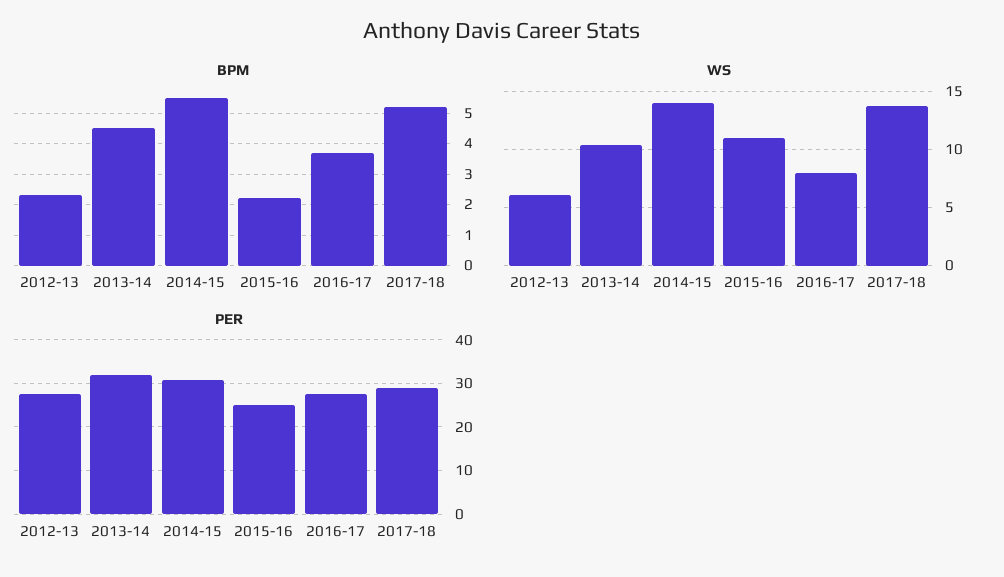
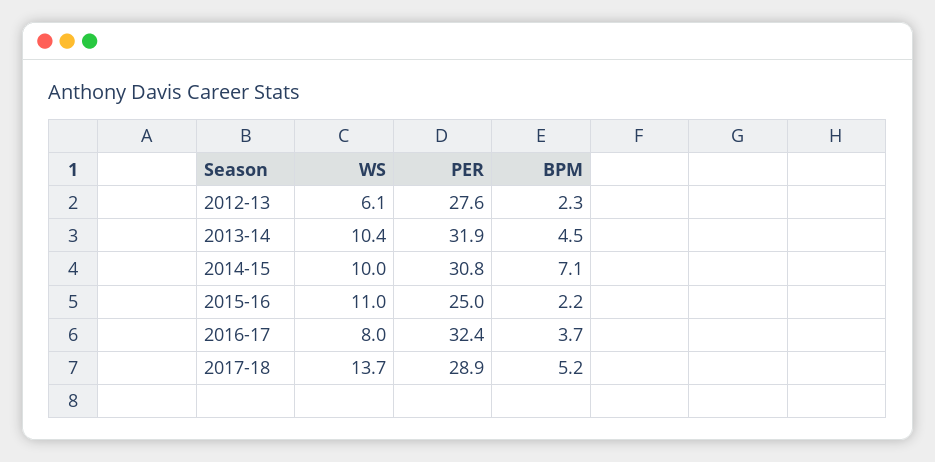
  {
    "BPM": {
      "2012-13": 2.3,
      "2013-14": 4.5,
-     "2014-15": 5.5,
+     "2014-15": 7.1,
      "2015-16": 2.2,
      "2016-17": 3.7,
      "2017-18": 5.2
    },
    "WS": {
      "2012-13": 6.1,
      "2013-14": 10.4,
-     "2014-15": 14,
+     "2014-15": 10,
      "2015-16": 11,
      "2016-17": 8,
      "2017-18": 13.7
    },
    "PER": {
      "2012-13": 27.6,
      "2013-14": 31.9,
      "2014-15": 30.8,
      "2015-16": 25,
-     "2016-17": 28,
+     "2016-17": 32.4,
      "2017-18": 28.9
    }
  }

